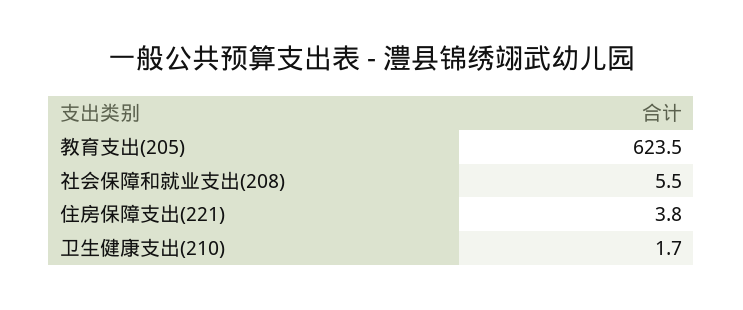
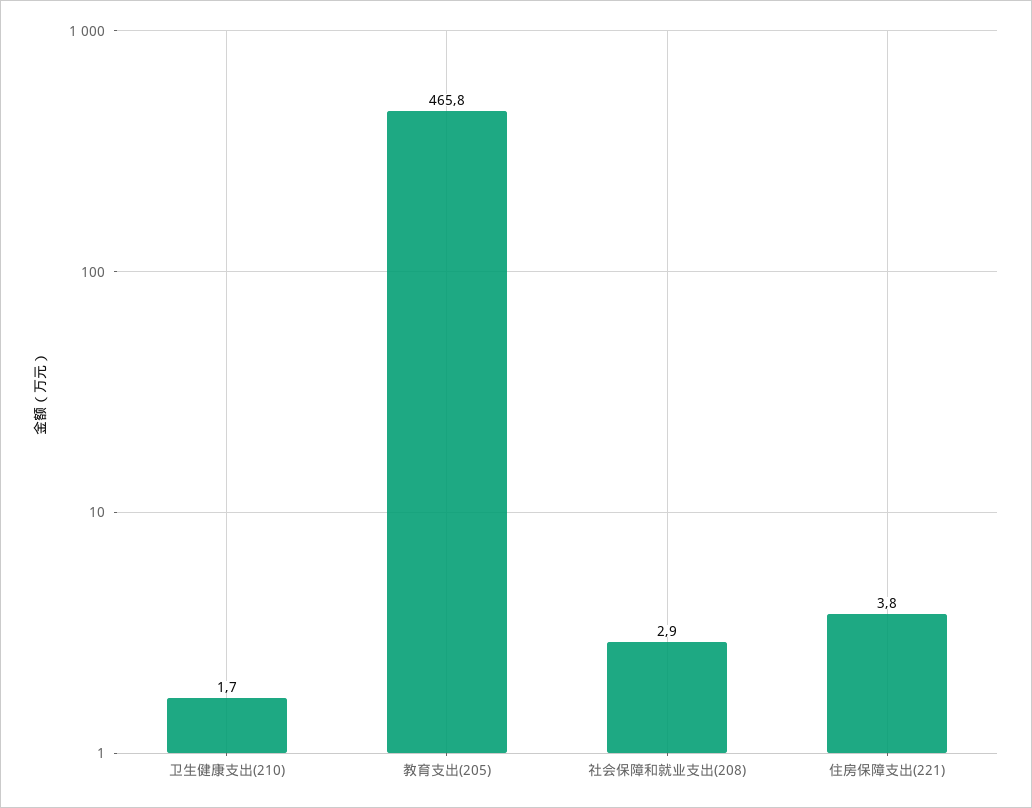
  {
-   "教育支出(205)": 623.5,
+   "教育支出(205)": 465.8,
-   "社会保障和就业支出(208)": 5.5,
+   "社会保障和就业支出(208)": 2.9,
    "住房保障支出(221)": 3.8,
    "卫生健康支出(210)": 1.7
  }

